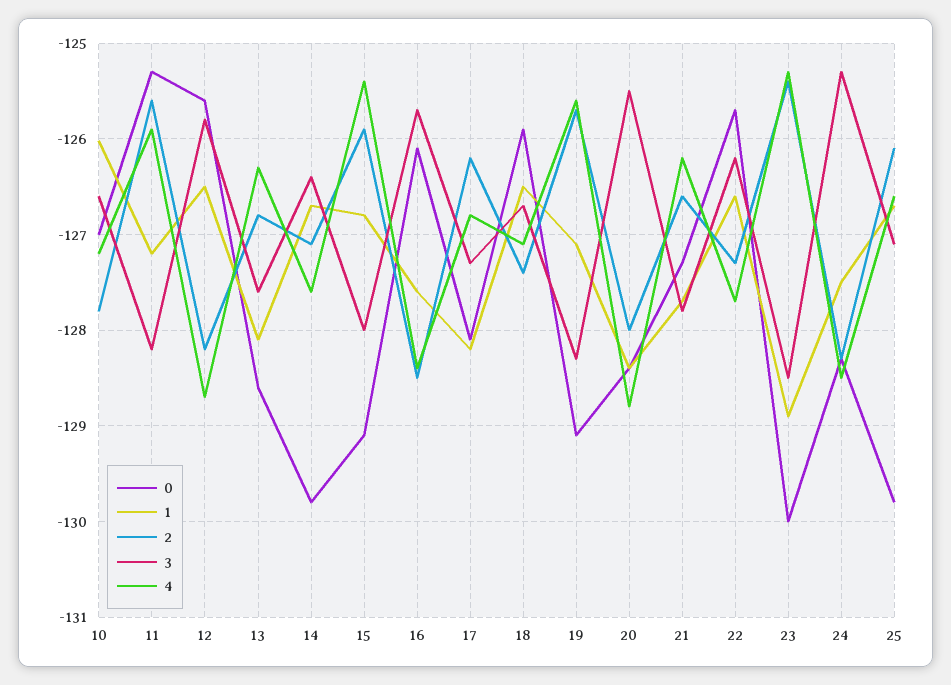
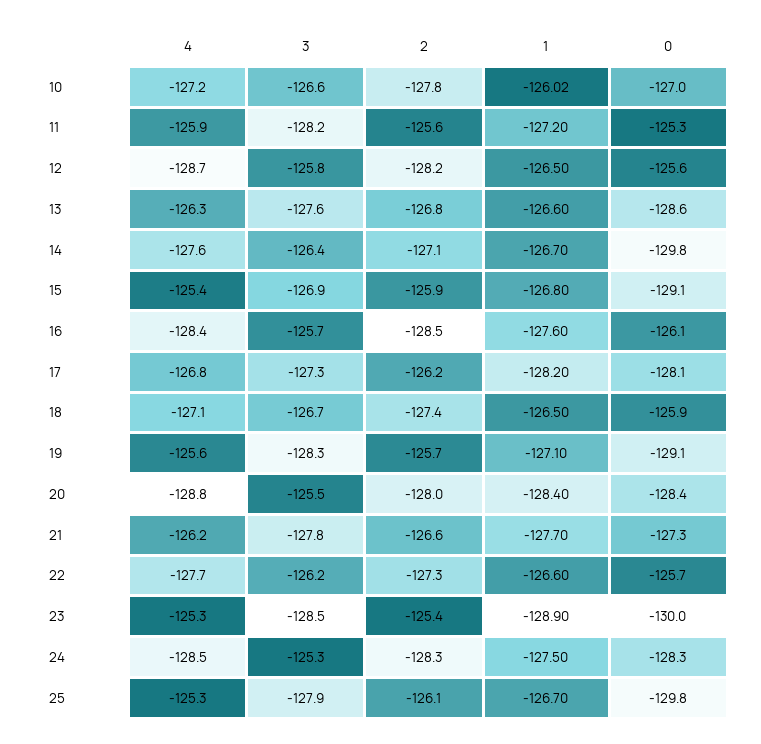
  {
    "0": {
      "10": -127,
      "11": -125.3,
      "12": -125.6,
      "13": -128.6,
      "14": -129.8,
      "15": -129.1,
      "16": -126.1,
      "17": -128.1,
      "18": -125.9,
      "19": -129.1,
      "20": -128.4,
      "21": -127.3,
      "22": -125.7,
      "23": -130,
      "24": -128.3,
      "25": -129.8
    },
    "1": {
      "10": -126.02,
      "11": -127.2,
      "12": -126.5,
-     "13": -128.1,
+     "13": -126.6,
      "14": -126.7,
      "15": -126.8,
      "16": -127.6,
      "17": -128.2,
      "18": -126.5,
      "19": -127.1,
      "20": -128.4,
      "21": -127.7,
      "22": -126.6,
      "23": -128.9,
      "24": -127.5,
      "25": -126.7
    },
    "2": {
      "10": -127.8,
      "11": -125.6,
      "12": -128.2,
      "13": -126.8,
      "14": -127.1,
      "15": -125.9,
      "16": -128.5,
      "17": -126.2,
      "18": -127.4,
      "19": -125.7,
      "20": -128,
      "21": -126.6,
      "22": -127.3,
      "23": -125.4,
      "24": -128.3,
      "25": -126.1
    },
    "3": {
      "10": -126.6,
      "11": -128.2,
      "12": -125.8,
      "13": -127.6,
      "14": -126.4,
-     "15": -128,
+     "15": -126.9,
      "16": -125.7,
      "17": -127.3,
      "18": -126.7,
      "19": -128.3,
      "20": -125.5,
      "21": -127.8,
      "22": -126.2,
      "23": -128.5,
      "24": -125.3,
-     "25": -127.1
+     "25": -127.9
    },
    "4": {
      "10": -127.2,
      "11": -125.9,
      "12": -128.7,
      "13": -126.3,
      "14": -127.6,
      "15": -125.4,
      "16": -128.4,
      "17": -126.8,
      "18": -127.1,
      "19": -125.6,
      "20": -128.8,
      "21": -126.2,
      "22": -127.7,
      "23": -125.3,
      "24": -128.5,
-     "25": -126.6
+     "25": -125.3
    }
  }

